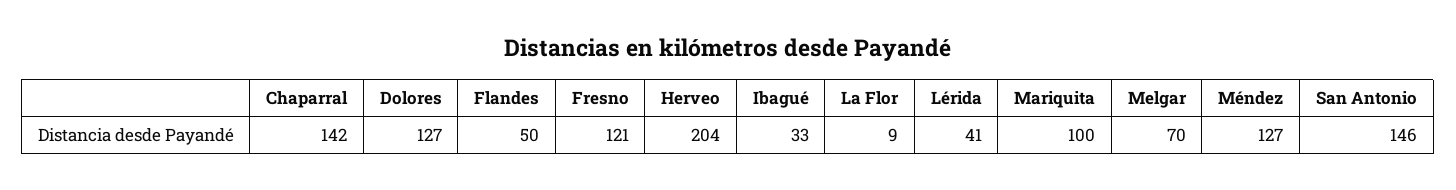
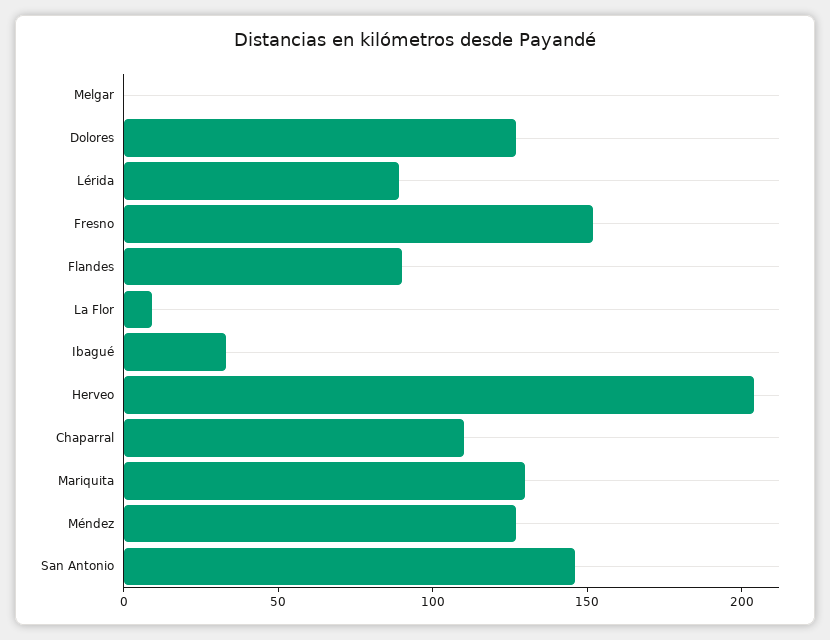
  {
-   "Chaparral": 142,
+   "Chaparral": 110,
    "Dolores": 127,
-   "Flandes": 50,
+   "Flandes": 90,
-   "Fresno": 121,
+   "Fresno": 150,
    "Herveo": 204,
    "Ibagué": 33,
    "La Flor": 9,
-   "Lérida": 41,
+   "Lérida": 90,
-   "Mariquita": 100,
+   "Mariquita": 130,
-   "Melgar": 70,
+   "Melgar": 0,
    "Méndez": 127,
    "San Antonio": 146
  }

